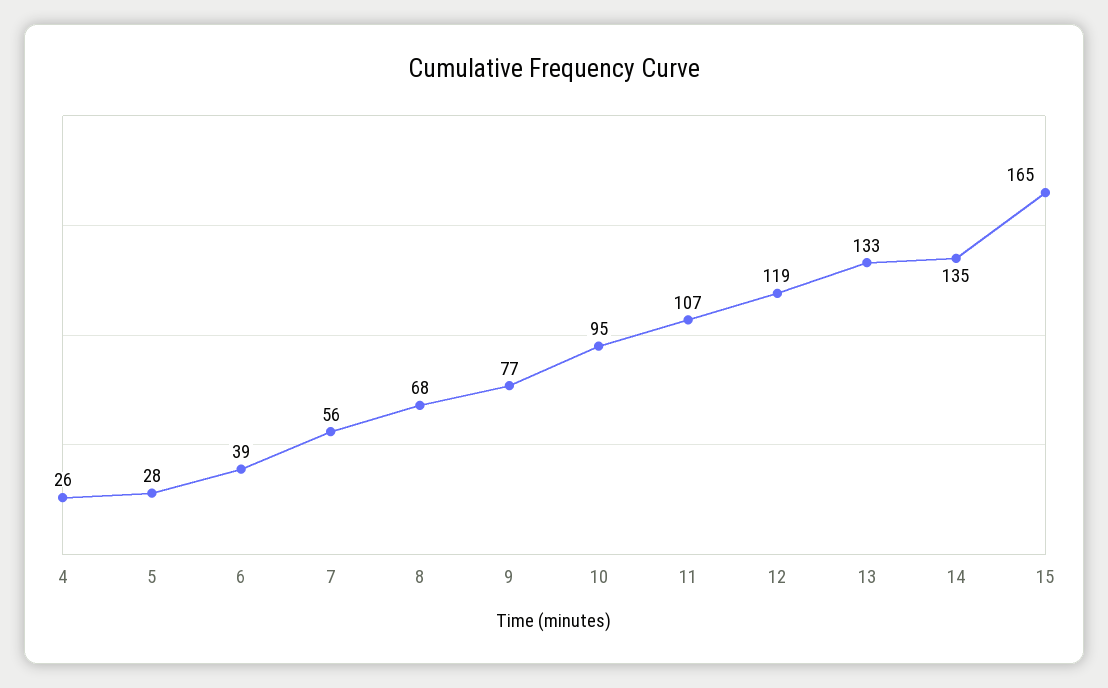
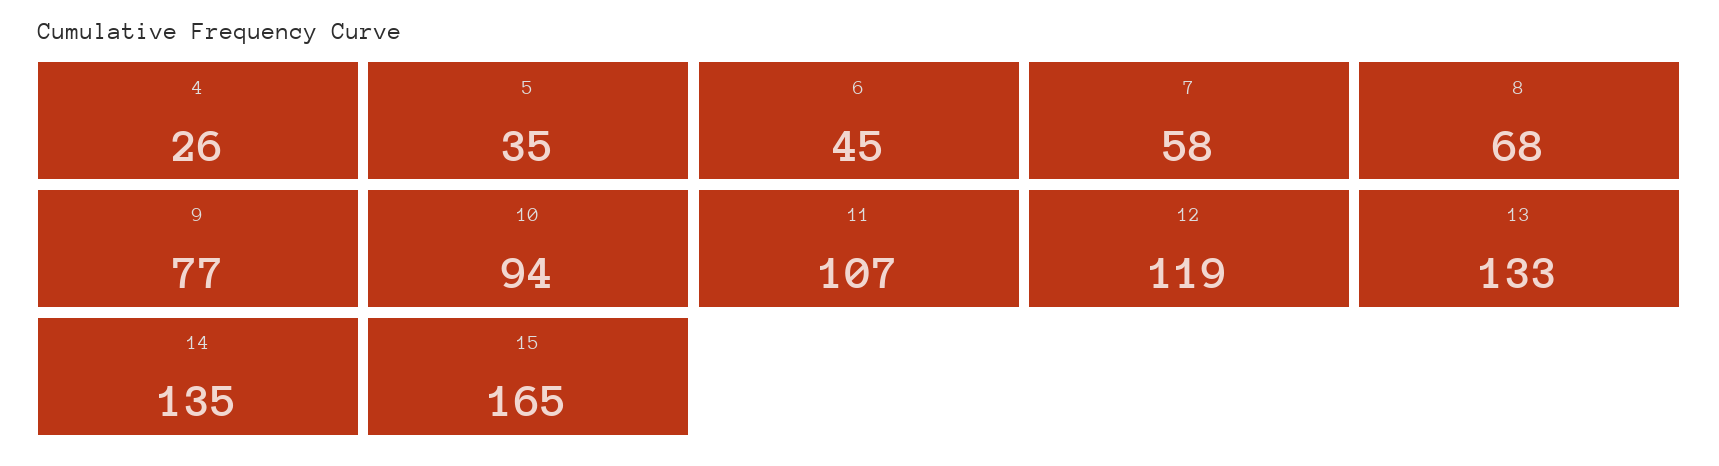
  {
    "4": 26,
-   "5": 28,
+   "5": 35,
-   "6": 39,
+   "6": 45,
-   "7": 56,
+   "7": 58,
    "8": 68,
    "9": 77,
-   "10": 95,
+   "10": 94,
    "11": 107,
    "12": 119,
    "13": 133,
    "14": 135,
    "15": 165
  }

